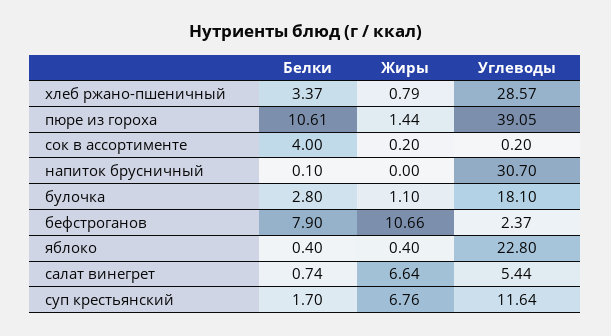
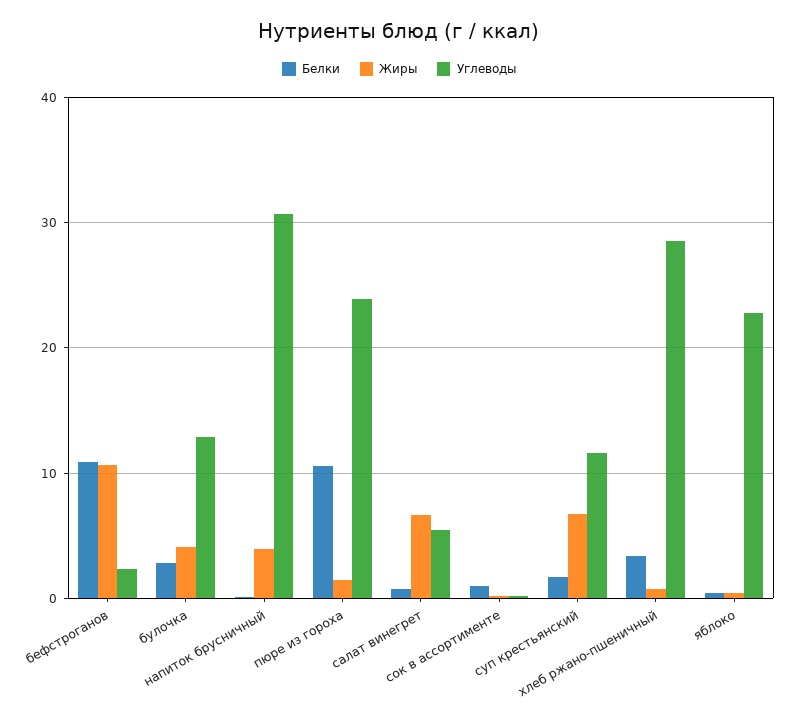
  {
    "Белки": {
      "хлеб ржано-пшеничный": 3.37,
      "пюре из гороха": 10.61,
-     "сок в ассортименте": 4,
+     "сок в ассортименте": 1,
      "напиток брусничный": 0.1,
      "булочка": 2.8,
-     "бефстроганов": 7.9,
+     "бефстроганов": 11,
      "яблоко": 0.4,
      "салат винегрет": 0.74,
      "суп крестьянский": 1.7
    },
    "Жиры": {
      "хлеб ржано-пшеничный": 0.79,
      "пюре из гороха": 1.44,
      "сок в ассортименте": 0.2,
-     "напиток брусничный": 0,
+     "напиток брусничный": 4,
-     "булочка": 1.1,
+     "булочка": 4,
      "бефстроганов": 10.66,
      "яблоко": 0.4,
      "салат винегрет": 6.64,
      "суп крестьянский": 6.76
    },
    "Углеводы": {
      "хлеб ржано-пшеничный": 28.57,
-     "пюре из гороха": 39.05,
+     "пюре из гороха": 24,
      "сок в ассортименте": 0.2,
      "напиток брусничный": 30.7,
-     "булочка": 18.1,
+     "булочка": 13,
      "бефстроганов": 2.37,
      "яблоко": 22.8,
      "салат винегрет": 5.44,
      "суп крестьянский": 11.64
    }
  }

